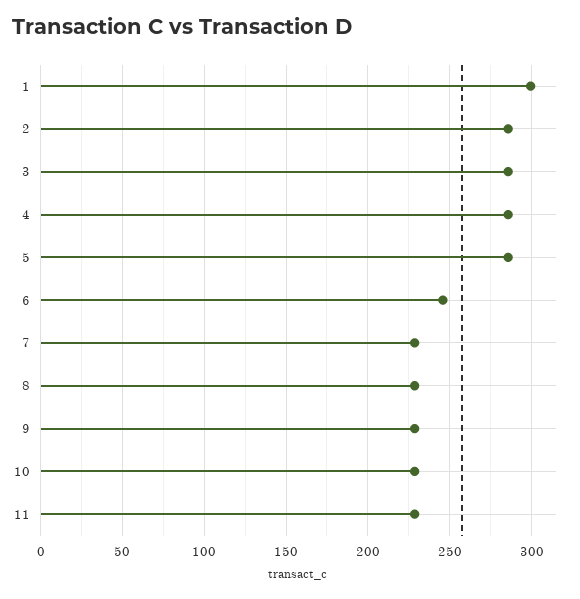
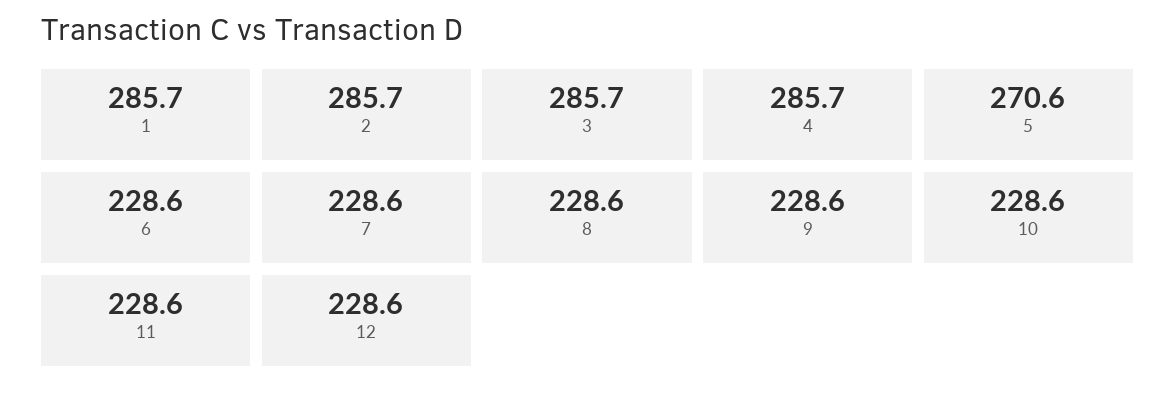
  {
-   "1": 300,
+   "1": 285.7,
    "2": 285.7,
    "3": 285.7,
    "4": 285.7,
-   "5": 285,
+   "5": 270.6,
-   "6": 245,
+   "6": 228.6,
    "7": 228.6,
    "8": 228.6,
    "9": 228.6,
    "10": 228.6,
-   "11": 228.6
+   "11": 228.6,
+   "12": 228.6
  }

